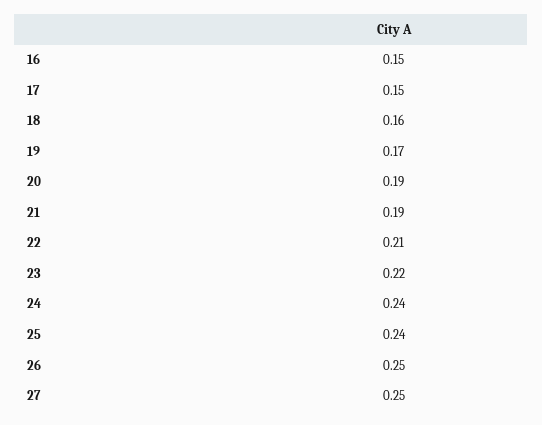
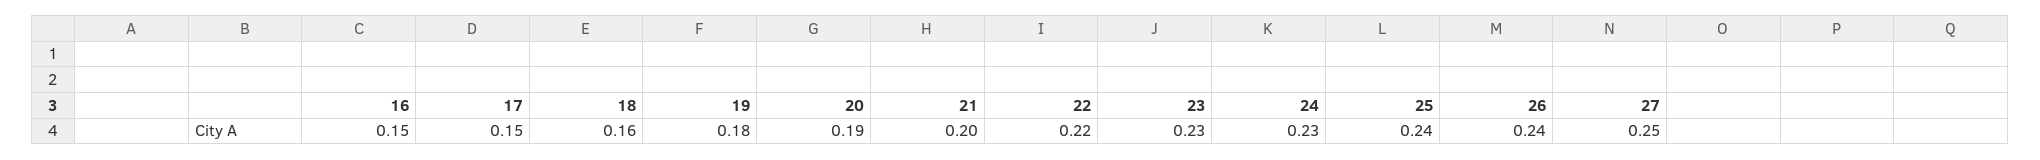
  {
    "16": 0.15,
    "17": 0.15,
    "18": 0.16,
-   "19": 0.17,
+   "19": 0.18,
    "20": 0.19,
-   "21": 0.19,
+   "21": 0.2,
-   "22": 0.21,
+   "22": 0.22,
-   "23": 0.22,
+   "23": 0.23,
-   "24": 0.24,
+   "24": 0.23,
    "25": 0.24,
-   "26": 0.25,
+   "26": 0.24,
    "27": 0.25
  }

